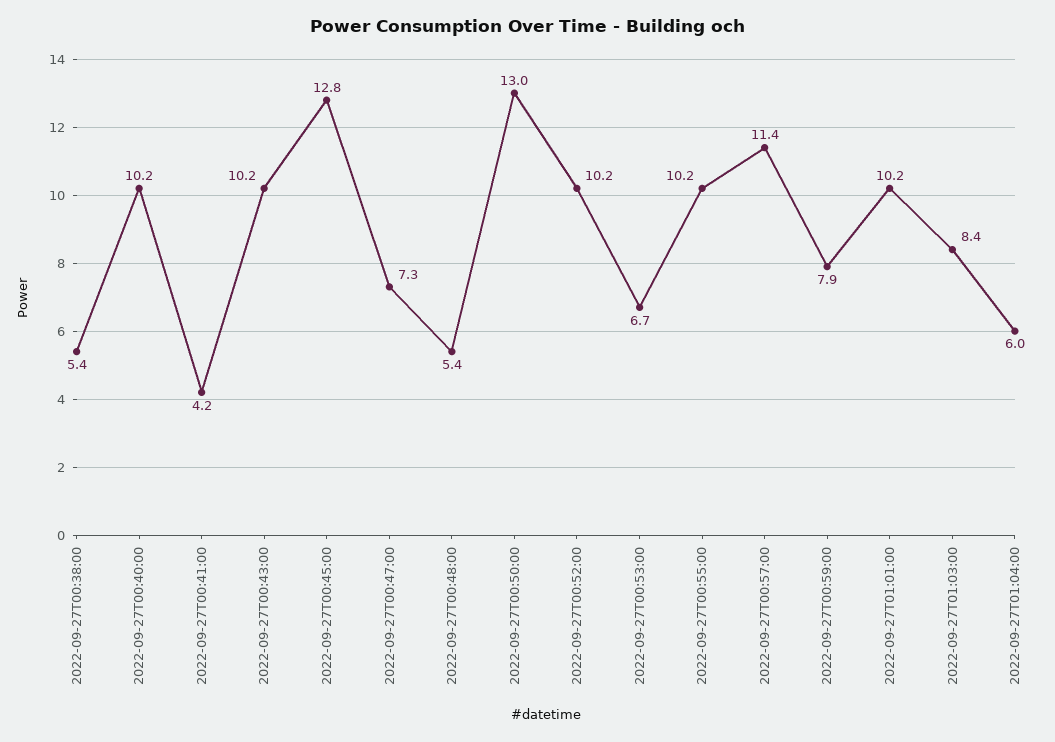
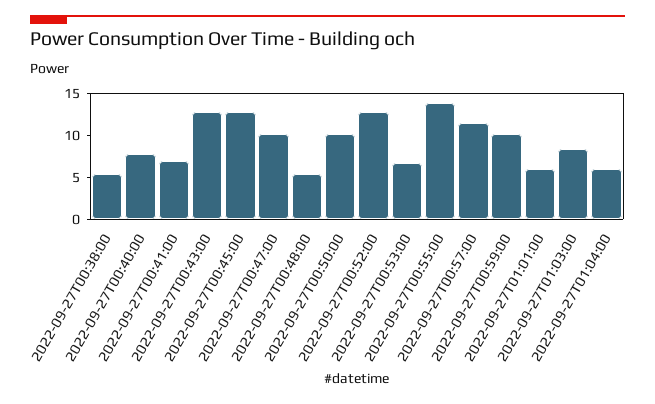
  {
    "2022-09-27T00:38:00": 5.4,
-   "2022-09-27T00:40:00": 10.2,
+   "2022-09-27T00:40:00": 8,
-   "2022-09-27T00:41:00": 4.2,
+   "2022-09-27T00:41:00": 7,
-   "2022-09-27T00:43:00": 10.2,
+   "2022-09-27T00:43:00": 13,
    "2022-09-27T00:45:00": 12.8,
-   "2022-09-27T00:47:00": 7.3,
+   "2022-09-27T00:47:00": 10,
    "2022-09-27T00:48:00": 5.4,
-   "2022-09-27T00:50:00": 13,
+   "2022-09-27T00:50:00": 10,
-   "2022-09-27T00:52:00": 10.2,
+   "2022-09-27T00:52:00": 13,
    "2022-09-27T00:53:00": 6.7,
-   "2022-09-27T00:55:00": 10.2,
+   "2022-09-27T00:55:00": 14,
    "2022-09-27T00:57:00": 11.4,
-   "2022-09-27T00:59:00": 7.9,
+   "2022-09-27T00:59:00": 10,
-   "2022-09-27T01:01:00": 10.2,
+   "2022-09-27T01:01:00": 6,
    "2022-09-27T01:03:00": 8.4,
    "2022-09-27T01:04:00": 6
  }

